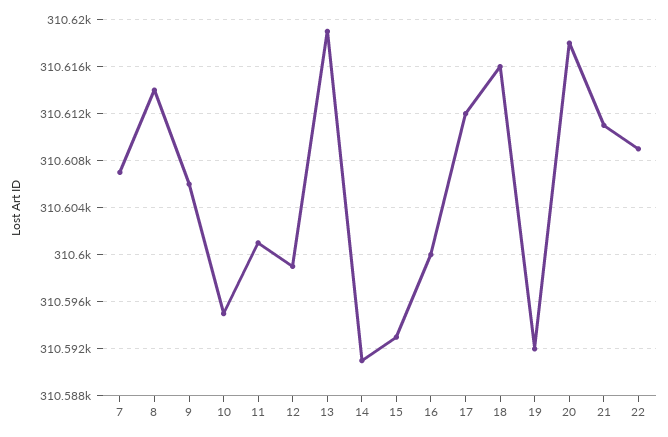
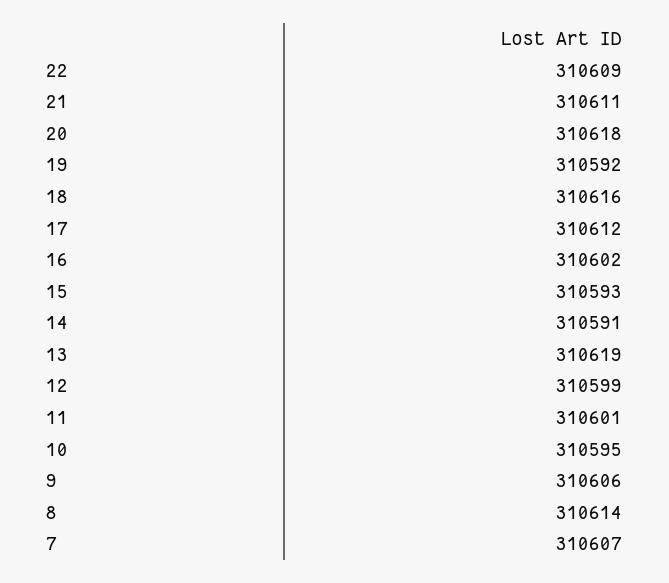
  {
    "7": 310607,
    "8": 310614,
    "9": 310606,
    "10": 310595,
    "11": 310601,
    "12": 310599,
    "13": 310619,
    "14": 310591,
    "15": 310593,
-   "16": 310600,
+   "16": 310602,
    "17": 310612,
    "18": 310616,
    "19": 310592,
    "20": 310618,
    "21": 310611,
    "22": 310609
  }

